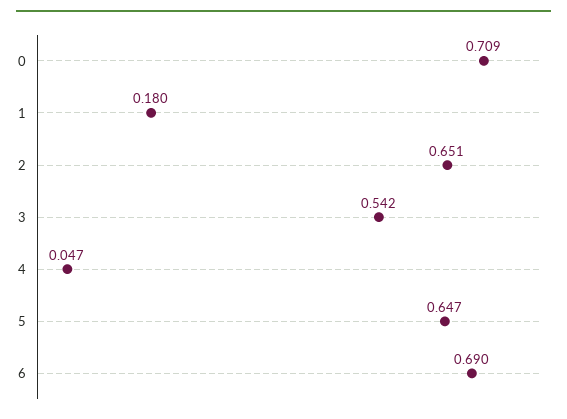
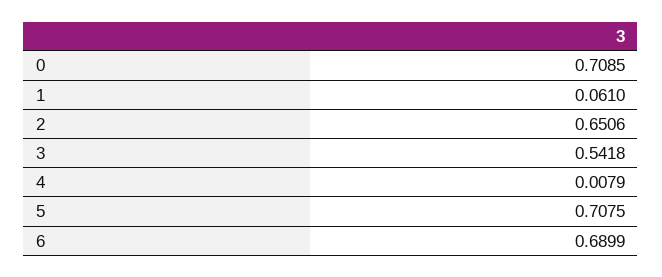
  {
    "0": 0.7085,
-   "1": 0.18,
+   "1": 0.061,
    "2": 0.6506,
    "3": 0.5418,
-   "4": 0.047,
+   "4": 0.0079,
-   "5": 0.647,
+   "5": 0.7075,
    "6": 0.6899
  }

